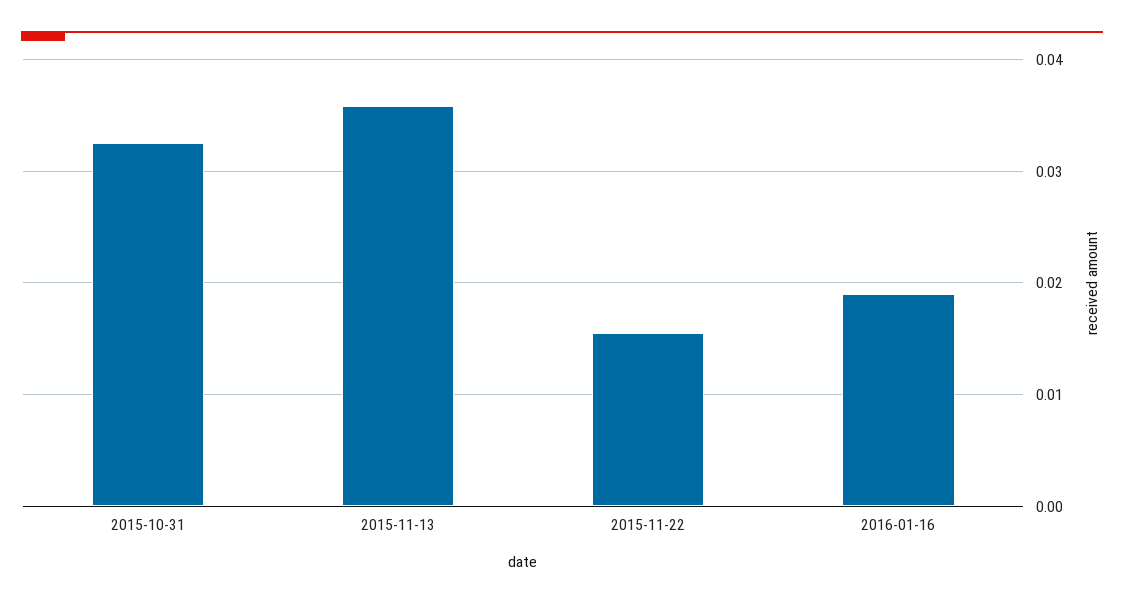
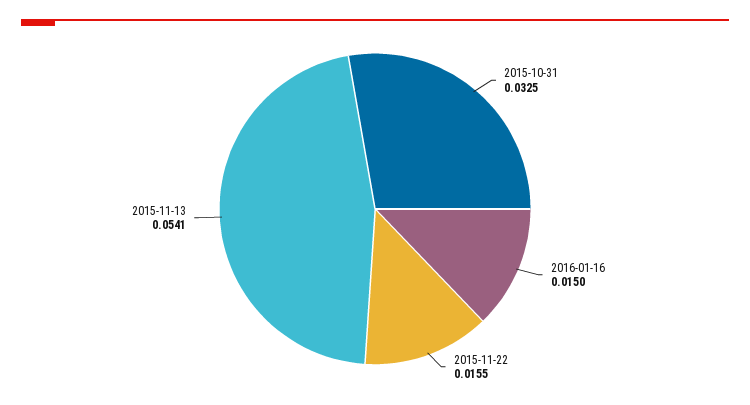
  {
    "2015-10-31": 0.0325,
-   "2015-11-13": 0.036,
+   "2015-11-13": 0.0541,
    "2015-11-22": 0.0155,
-   "2016-01-16": 0.019
+   "2016-01-16": 0.015
  }

